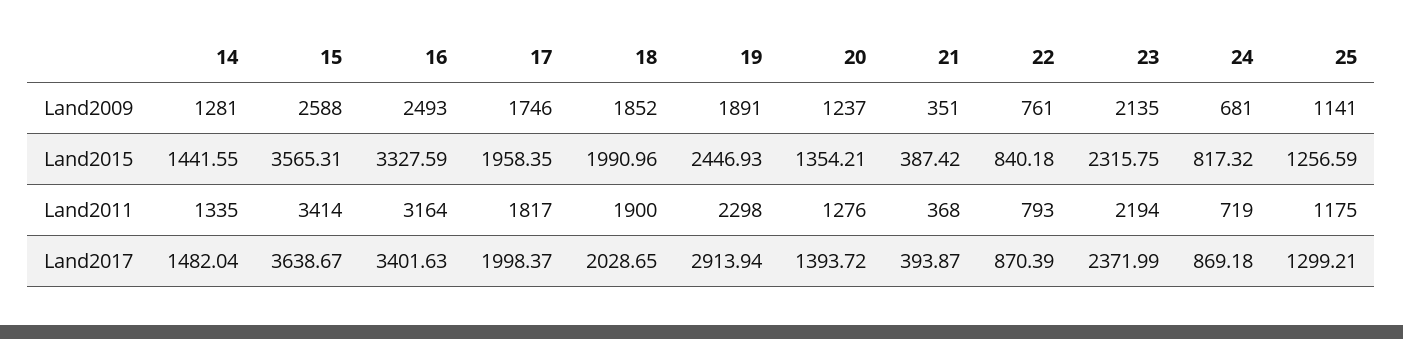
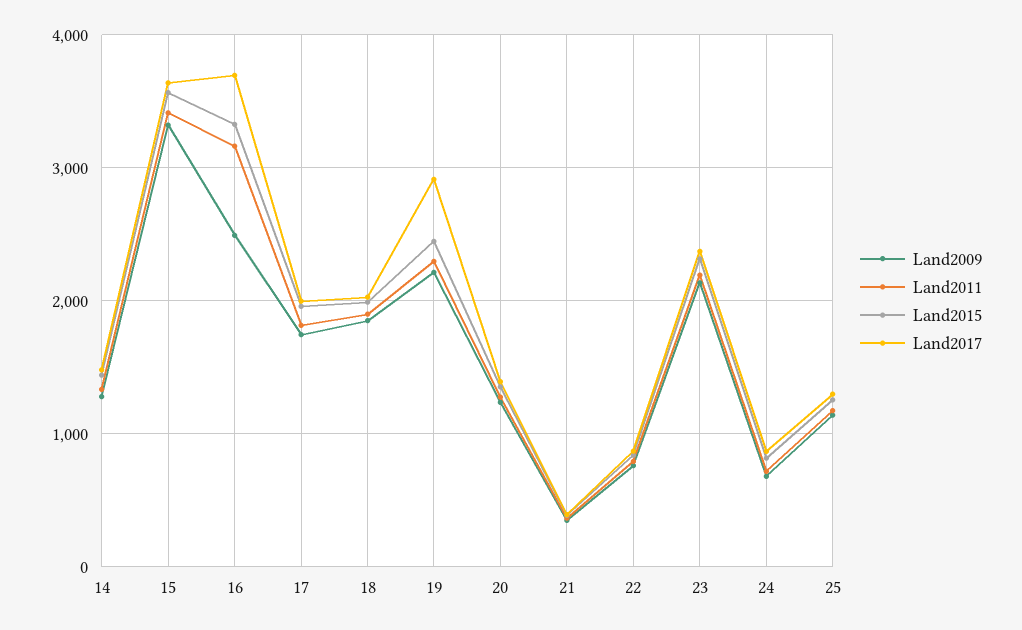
  {
    "Land2009": {
      "14": 1281,
-     "15": 2588,
+     "15": 3300,
      "16": 2493,
      "17": 1746,
      "18": 1852,
-     "19": 1891,
+     "19": 2200,
      "20": 1237,
      "21": 351,
      "22": 761,
      "23": 2135,
      "24": 681,
      "25": 1141
    },
    "Land2015": {
      "14": 1441.55,
      "15": 3565.31,
      "16": 3327.59,
      "17": 1958.35,
      "18": 1990.96,
      "19": 2446.93,
      "20": 1354.21,
      "21": 387.42,
      "22": 840.18,
      "23": 2315.75,
      "24": 817.32,
      "25": 1256.59
    },
    "Land2011": {
      "14": 1335,
      "15": 3414,
      "16": 3164,
      "17": 1817,
      "18": 1900,
      "19": 2298,
      "20": 1276,
      "21": 368,
      "22": 793,
      "23": 2194,
      "24": 719,
      "25": 1175
    },
    "Land2017": {
      "14": 1482.04,
      "15": 3638.67,
-     "16": 3401.63,
+     "16": 3700,
      "17": 1998.37,
      "18": 2028.65,
      "19": 2913.94,
      "20": 1393.72,
      "21": 393.87,
      "22": 870.39,
      "23": 2371.99,
      "24": 869.18,
      "25": 1299.21
    }
  }

